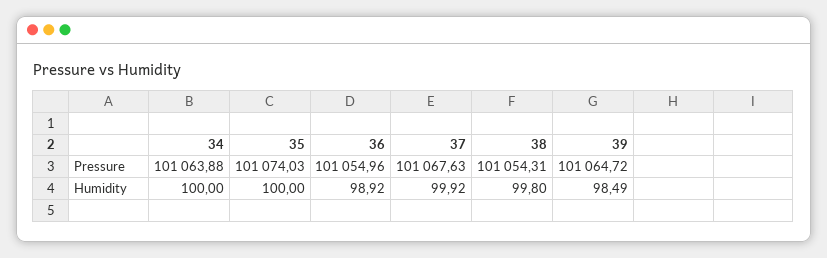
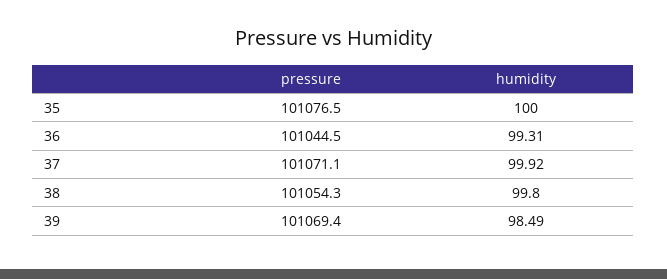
  {
-   "34": {
-     "Pressure": 101063.88,
-     "Humidity": 100
-   },
    "35": {
-     "Pressure": 101074.03,
+     "Pressure": 101076.5,
      "Humidity": 100
    },
    "36": {
-     "Pressure": 101054.96,
+     "Pressure": 101044.5,
-     "Humidity": 98.92
+     "Humidity": 99.31
    },
    "37": {
-     "Pressure": 101067.63,
+     "Pressure": 101071.1,
      "Humidity": 99.92
    },
    "38": {
      "Pressure": 101054.31,
      "Humidity": 99.8
    },
    "39": {
-     "Pressure": 101064.72,
+     "Pressure": 101069.4,
      "Humidity": 98.49
    }
  }

